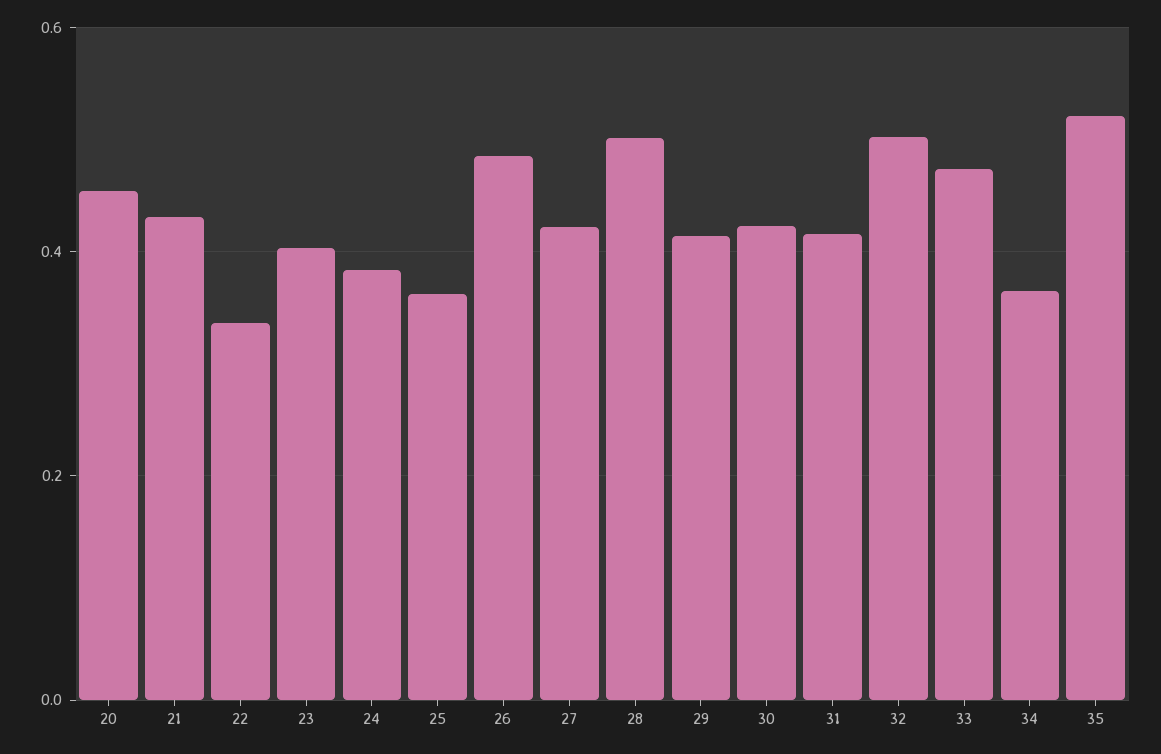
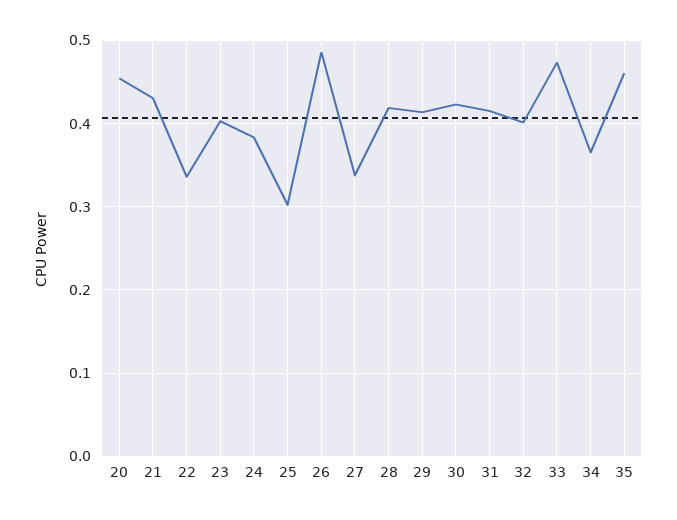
  {
    "20": 0.45,
    "21": 0.43,
    "22": 0.34,
    "23": 0.4,
    "24": 0.38,
-   "25": 0.36,
+   "25": 0.3,
    "26": 0.49,
-   "27": 0.42,
+   "27": 0.34,
-   "28": 0.5,
+   "28": 0.42,
    "29": 0.41,
    "30": 0.42,
    "31": 0.42,
-   "32": 0.5,
+   "32": 0.4,
    "33": 0.47,
    "34": 0.37,
-   "35": 0.52
+   "35": 0.46
  }

